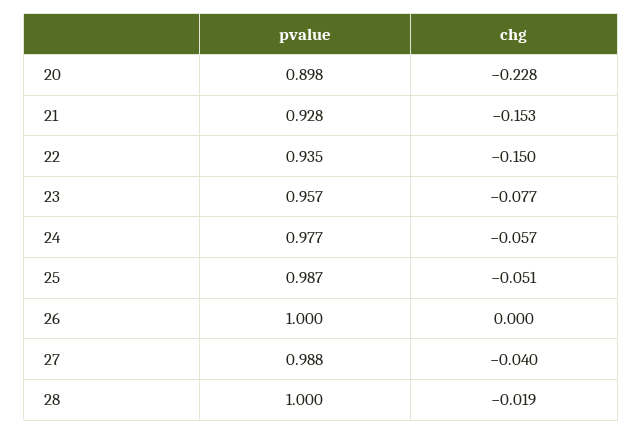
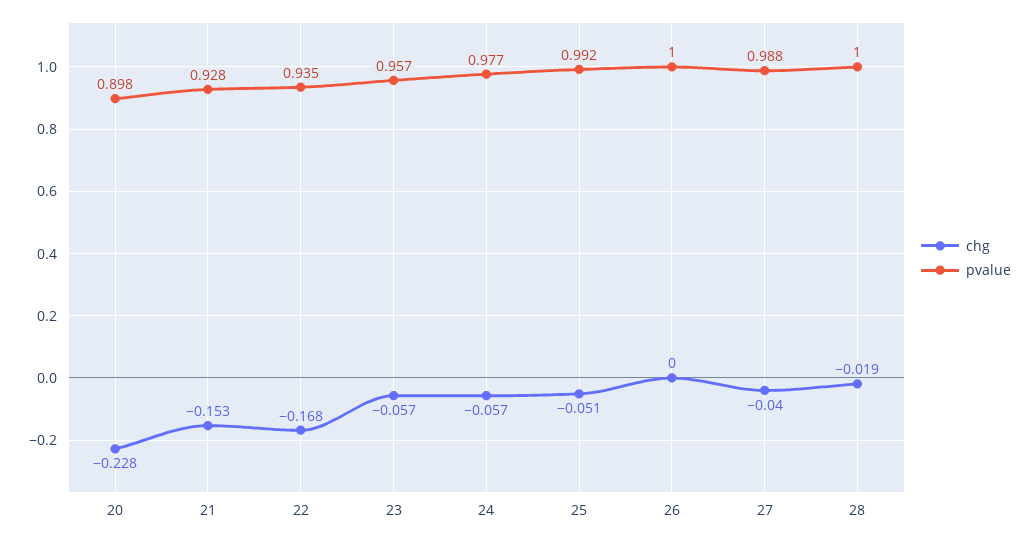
  {
    "pvalue": {
      "20": 0.898,
      "21": 0.928,
      "22": 0.935,
      "23": 0.957,
      "24": 0.977,
-     "25": 0.987,
+     "25": 0.992,
      "26": 1,
      "27": 0.988,
      "28": 1
    },
    "chg": {
      "20": -0.228,
      "21": -0.153,
-     "22": -0.15,
+     "22": -0.168,
-     "23": -0.077,
+     "23": -0.057,
      "24": -0.057,
      "25": -0.051,
      "26": 0,
      "27": -0.04,
      "28": -0.019
    }
  }

